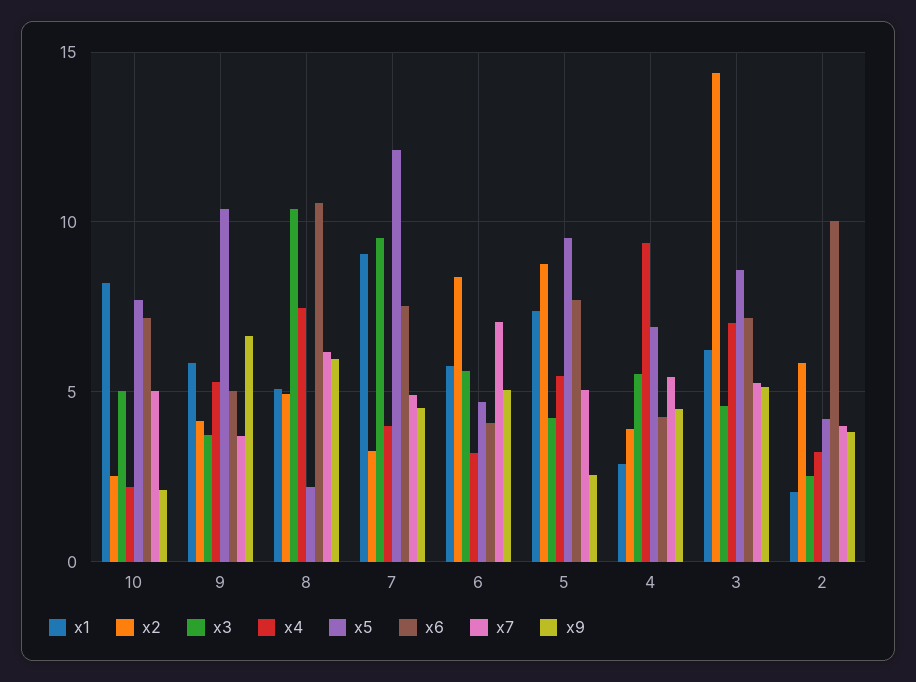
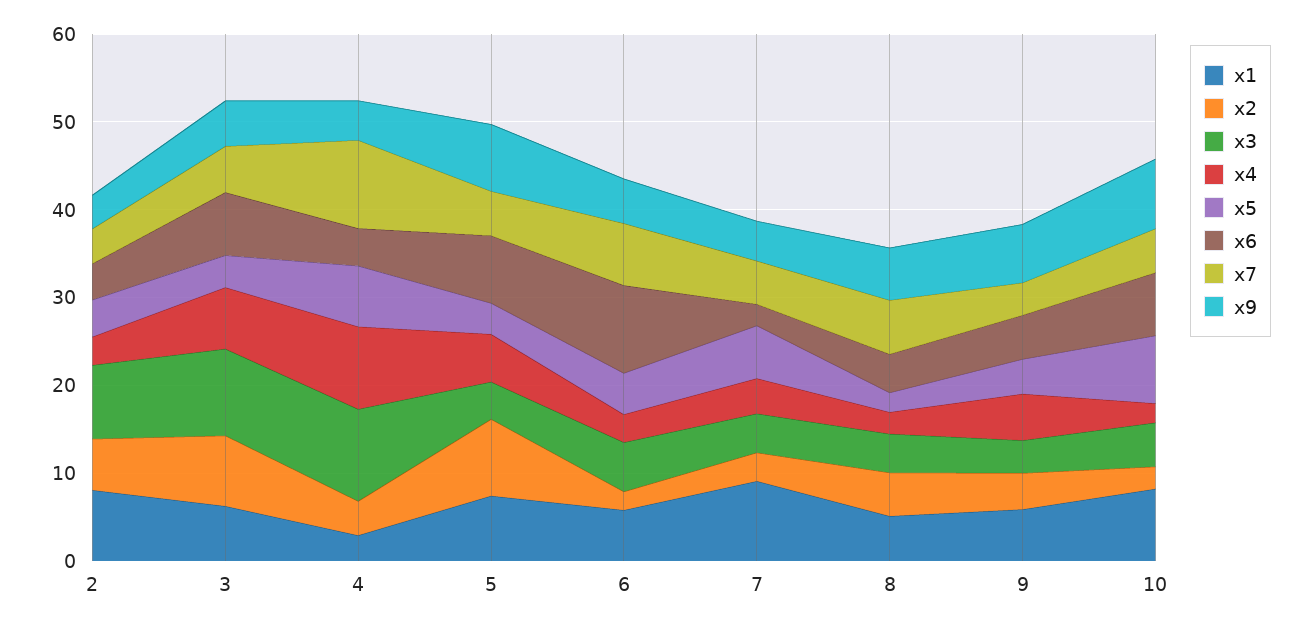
  {
    "x1": {
      "10": 8,
      "9": 6,
      "8": 5,
      "7": 9,
      "6": 6,
      "5": 7.5,
      "4": 3,
      "3": 6,
-     "2": 2
+     "2": 8
    },
    "x2": {
      "10": 2.5,
      "9": 4,
      "8": 5,
      "7": 3,
-     "6": 8.5,
+     "6": 2,
      "5": 9,
      "4": 4,
-     "3": 14.5,
+     "3": 8,
      "2": 6
    },
    "x3": {
      "10": 5,
      "9": 3.5,
-     "8": 10.5,
+     "8": 4,
-     "7": 9.5,
+     "7": 4,
      "6": 5.5,
      "5": 4,
-     "4": 5.5,
+     "4": 10,
-     "3": 4.5,
+     "3": 10,
-     "2": 2.5
+     "2": 8
    },
    "x4": {
      "10": 2,
      "9": 5.5,
-     "8": 7.5,
+     "8": 2,
      "7": 4,
      "6": 3,
      "5": 5.5,
      "4": 9.5,
      "3": 7,
      "2": 3
    },
    "x5": {
      "10": 7.5,
-     "9": 10.5,
+     "9": 4,
      "8": 2,
-     "7": 12,
+     "7": 6,
      "6": 4.5,
-     "5": 9.5,
+     "5": 4,
      "4": 7,
-     "3": 8.5,
+     "3": 4,
      "2": 4
    },
    "x6": {
      "10": 7,
      "9": 5,
-     "8": 10.5,
+     "8": 4,
-     "7": 7.5,
+     "7": 2,
-     "6": 4,
+     "6": 10,
      "5": 7.5,
      "4": 4.5,
      "3": 7,
-     "2": 10
+     "2": 4
    },
    "x7": {
      "10": 5,
      "9": 3.5,
      "8": 6,
      "7": 5,
      "6": 7,
      "5": 5,
-     "4": 5.5,
+     "4": 10,
      "3": 5.5,
      "2": 4
    },
    "x9": {
-     "10": 2,
+     "10": 8,
      "9": 6.5,
      "8": 6,
      "7": 4.5,
      "6": 5,
-     "5": 2.5,
+     "5": 8,
      "4": 4.5,
      "3": 5,
      "2": 4
    }
  }

